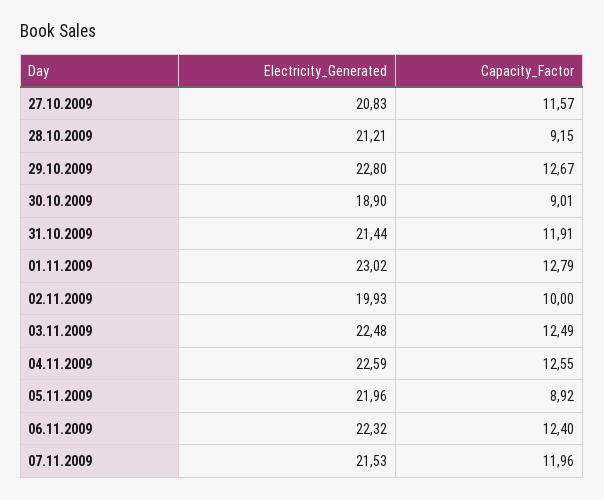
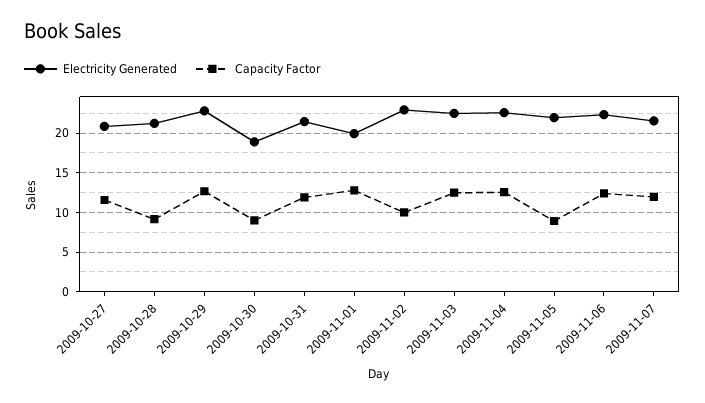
  {
    "Electricity_Generated": {
      "27.10.2009": 20.83,
      "28.10.2009": 21.21,
      "29.10.2009": 22.8,
      "30.10.2009": 18.9,
      "31.10.2009": 21.44,
-     "01.11.2009": 23.02,
+     "01.11.2009": 20,
-     "02.11.2009": 19.93,
+     "02.11.2009": 23,
      "03.11.2009": 22.48,
      "04.11.2009": 22.59,
      "05.11.2009": 21.96,
      "06.11.2009": 22.32,
      "07.11.2009": 21.53
    },
    "Capacity_Factor": {
      "27.10.2009": 11.57,
      "28.10.2009": 9.15,
      "29.10.2009": 12.67,
      "30.10.2009": 9.01,
      "31.10.2009": 11.91,
      "01.11.2009": 12.79,
      "02.11.2009": 10,
      "03.11.2009": 12.49,
      "04.11.2009": 12.55,
      "05.11.2009": 8.92,
      "06.11.2009": 12.4,
      "07.11.2009": 11.96
    }
  }

